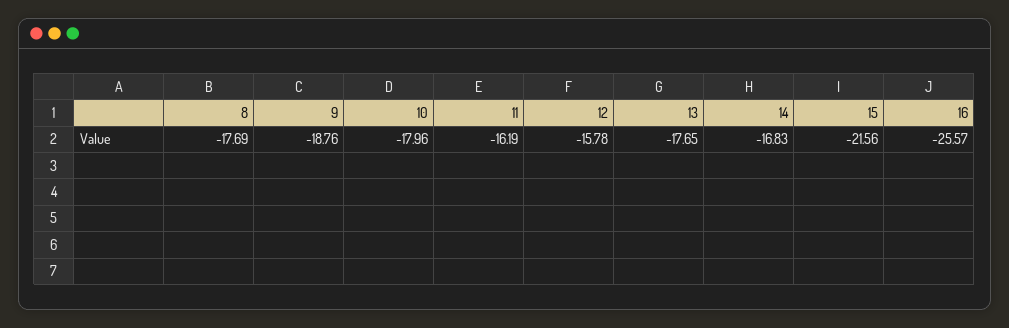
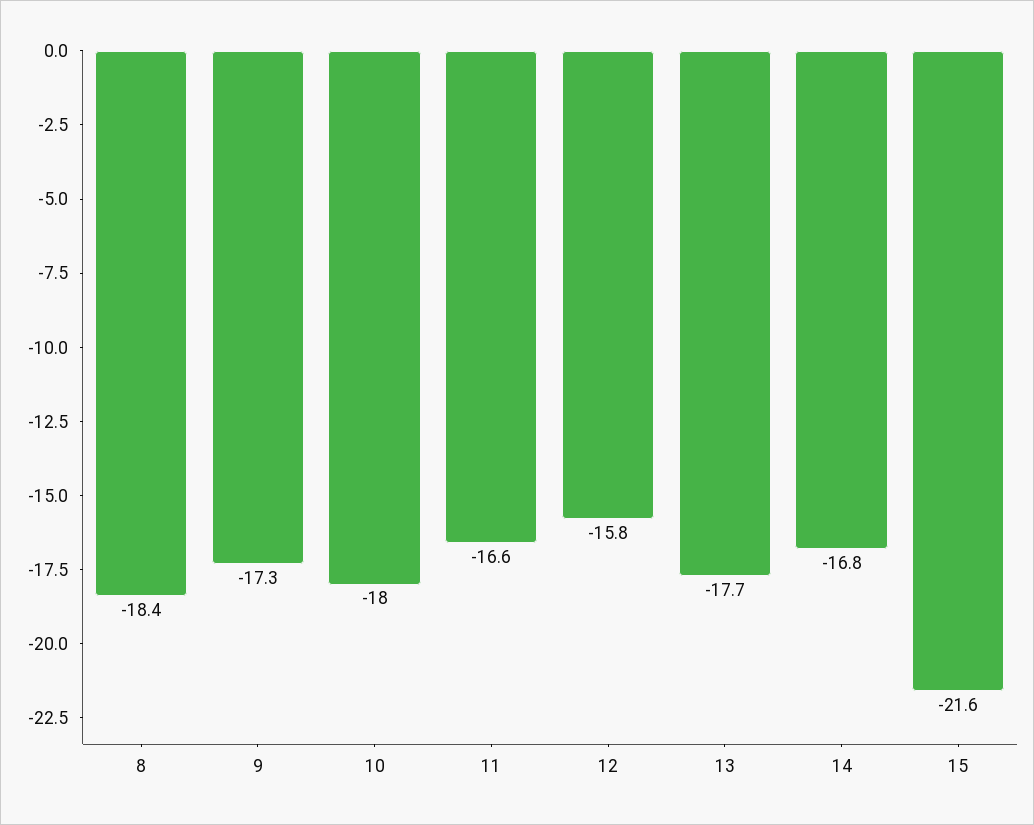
  {
-   "8": -17.69,
+   "8": -18.4,
-   "9": -18.76,
+   "9": -17.3,
    "10": -17.96,
-   "11": -16.19,
+   "11": -16.6,
    "12": -15.78,
    "13": -17.65,
    "14": -16.83,
-   "15": -21.56,
+   "15": -21.56
-   "16": -25.57
  }

